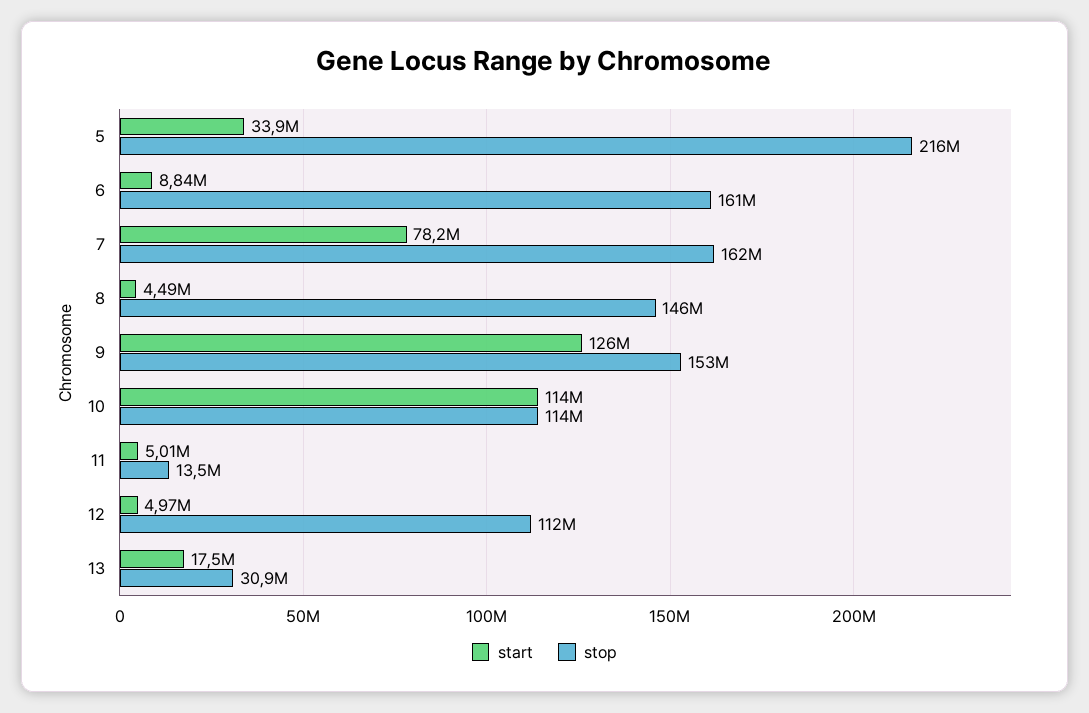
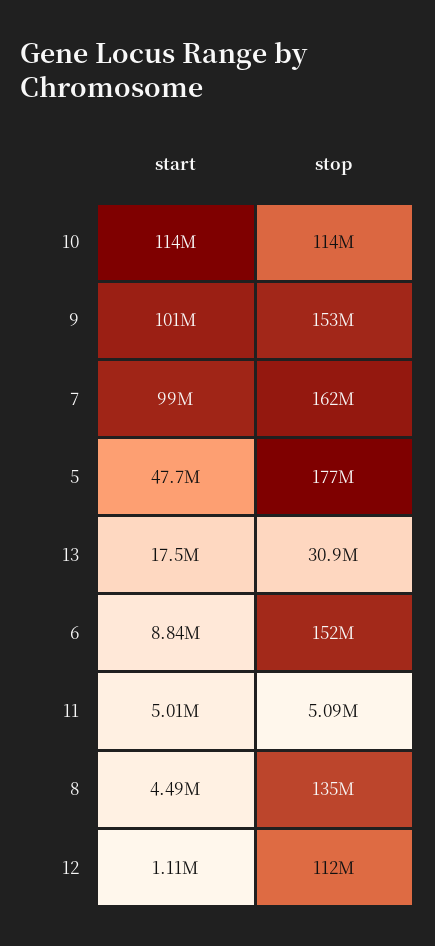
  {
    "start": {
-     "5": 33900000,
+     "5": 47700000,
      "6": 8840000,
-     "7": 78200000,
+     "7": 99000000,
      "8": 4490000,
-     "9": 126000000,
+     "9": 101000000,
      "10": 114000000,
      "11": 5010000,
-     "12": 4970000,
+     "12": 1110000,
      "13": 17500000
    },
    "stop": {
-     "5": 216000000,
+     "5": 177000000,
-     "6": 161000000,
+     "6": 152000000,
      "7": 162000000,
-     "8": 146000000,
+     "8": 135000000,
      "9": 153000000,
      "10": 114000000,
-     "11": 13500000,
+     "11": 5090000,
      "12": 112000000,
      "13": 30900000
    }
  }

